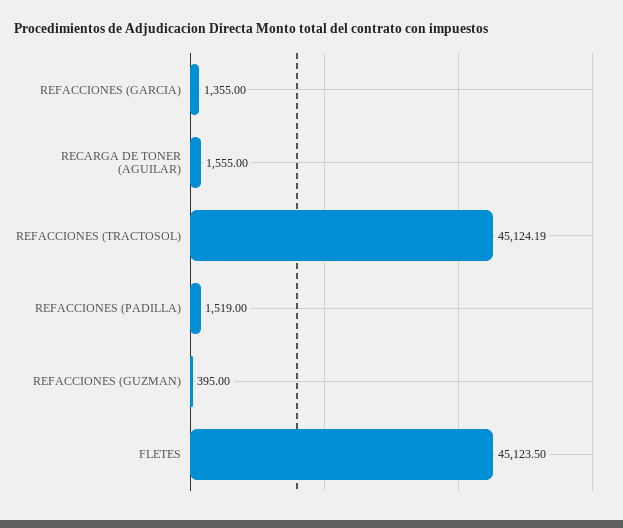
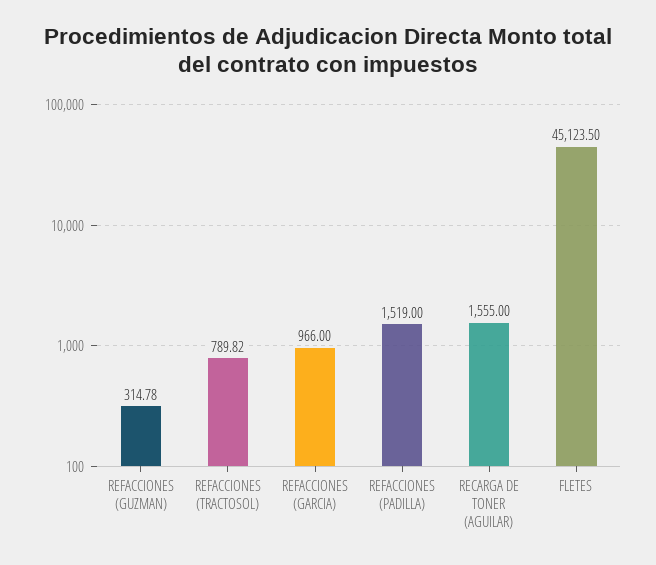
  {
-   "REFACCIONES (GARCIA)": 1355,
+   "REFACCIONES (GARCIA)": 966,
    "RECARGA DE TONER (AGUILAR)": 1555,
-   "REFACCIONES (TRACTOSOL)": 45124.19,
+   "REFACCIONES (TRACTOSOL)": 789.82,
    "REFACCIONES (PADILLA)": 1519,
-   "REFACCIONES (GUZMAN)": 395,
+   "REFACCIONES (GUZMAN)": 314.78,
    "FLETES": 45123.5
  }

